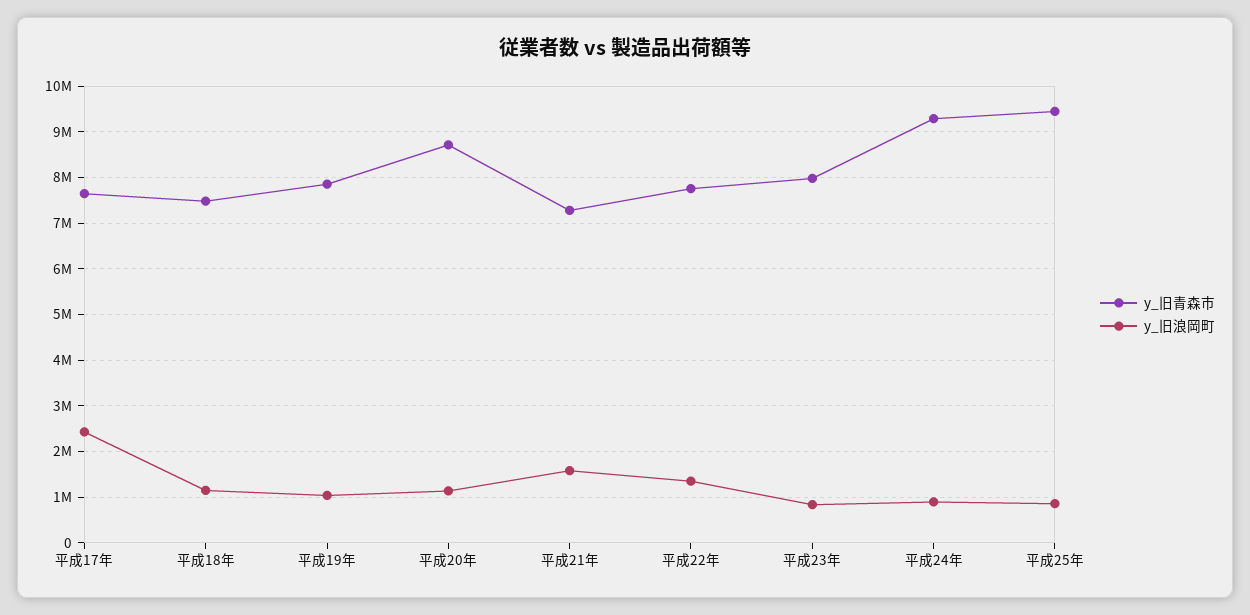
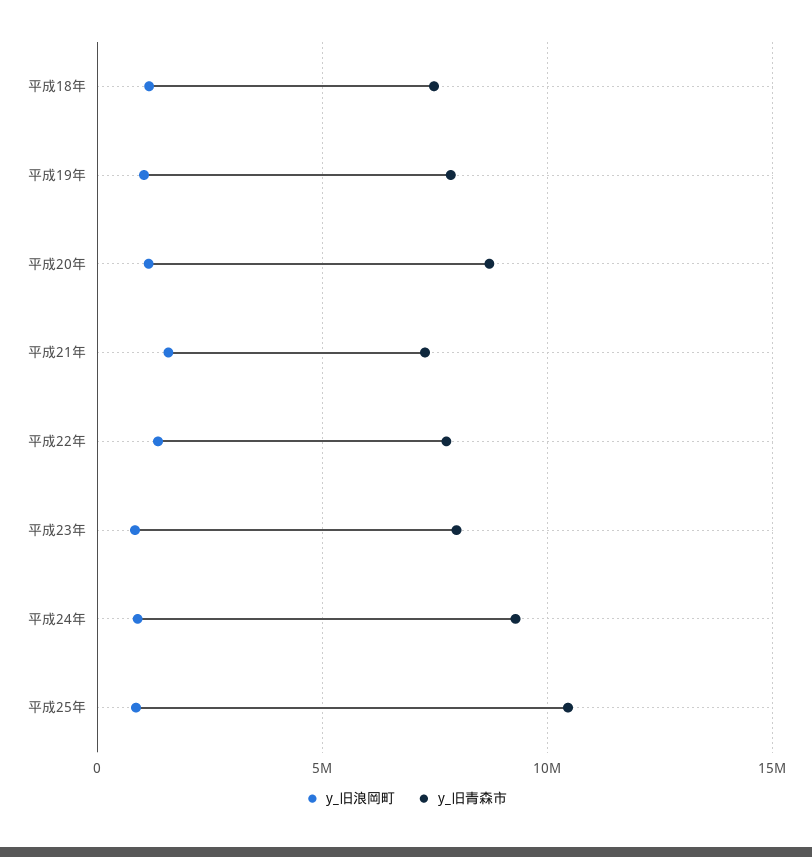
  {
    "y_旧青森市": {
-     "平成17年": 7600000,
      "平成18年": 7400000,
      "平成19年": 7800000,
      "平成20年": 8800000,
      "平成21年": 7200000,
      "平成22年": 7800000,
      "平成23年": 8000000,
      "平成24年": 9200000,
-     "平成25年": 9400000
+     "平成25年": 10500000
    },
    "y_旧浪岡町": {
-     "平成17年": 2400000,
      "平成18年": 1200000,
      "平成19年": 1000000,
      "平成20年": 1200000,
      "平成21年": 1600000,
      "平成22年": 1400000,
      "平成23年": 800000,
      "平成24年": 800000,
      "平成25年": 800000
    }
  }

